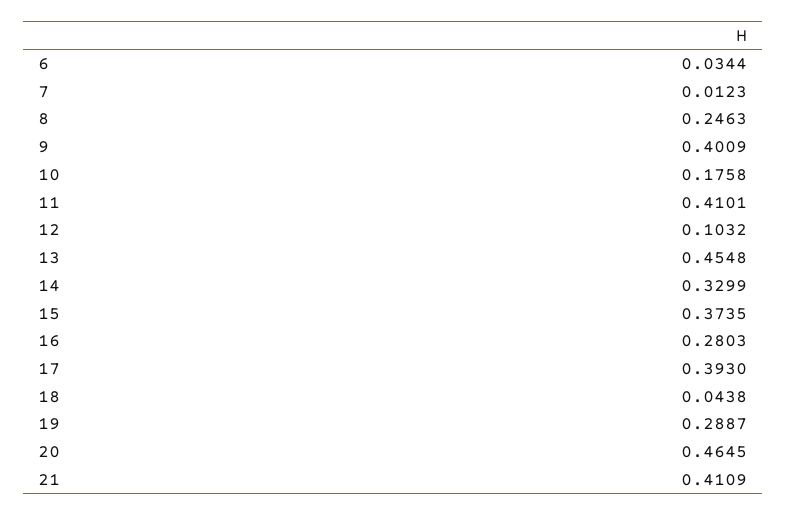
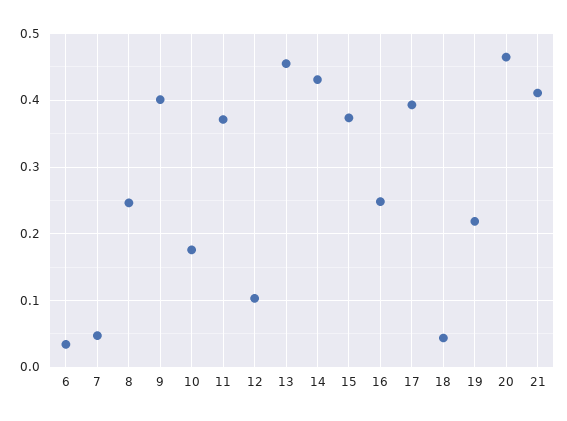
  {
    "6": 0.0344,
-   "7": 0.0123,
+   "7": 0.05,
    "8": 0.2463,
    "9": 0.4009,
    "10": 0.1758,
-   "11": 0.4101,
+   "11": 0.37,
    "12": 0.1032,
    "13": 0.4548,
-   "14": 0.3299,
+   "14": 0.43,
    "15": 0.3735,
-   "16": 0.2803,
+   "16": 0.25,
    "17": 0.393,
    "18": 0.0438,
-   "19": 0.2887,
+   "19": 0.22,
    "20": 0.4645,
    "21": 0.4109
  }

